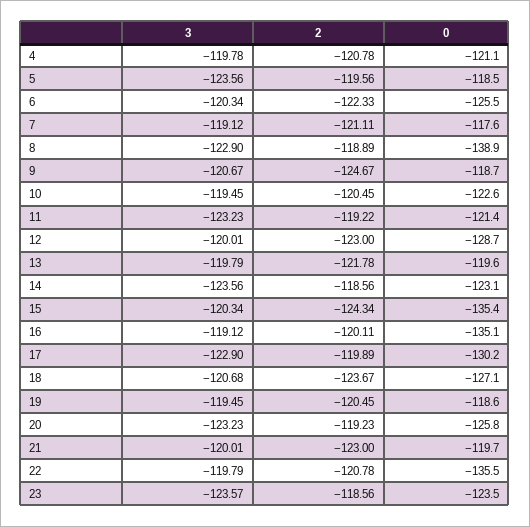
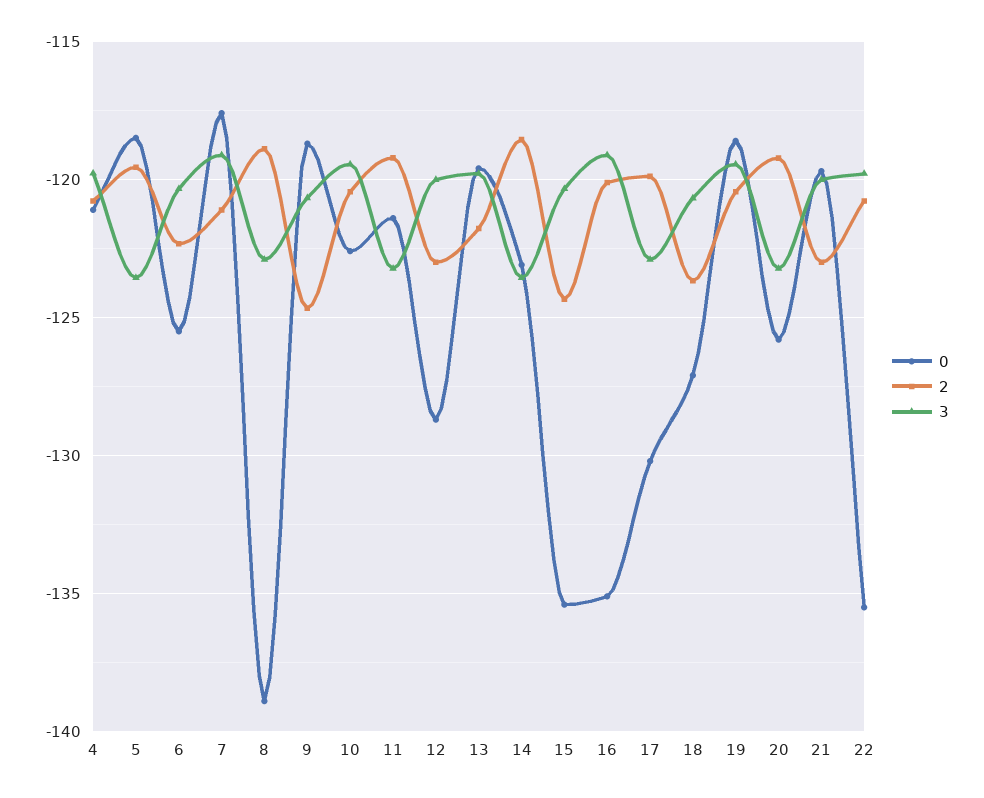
  {
    "3": {
      "4": -119.78,
      "5": -123.56,
      "6": -120.34,
      "7": -119.12,
      "8": -122.9,
      "9": -120.67,
      "10": -119.45,
      "11": -123.23,
      "12": -120.01,
      "13": -119.79,
      "14": -123.56,
      "15": -120.34,
      "16": -119.12,
      "17": -122.9,
      "18": -120.68,
      "19": -119.45,
      "20": -123.23,
      "21": -120.01,
-     "22": -119.79,
+     "22": -119.79
-     "23": -123.57
    },
    "2": {
      "4": -120.78,
      "5": -119.56,
      "6": -122.33,
      "7": -121.11,
      "8": -118.89,
      "9": -124.67,
      "10": -120.45,
      "11": -119.22,
      "12": -123,
      "13": -121.78,
      "14": -118.56,
      "15": -124.34,
      "16": -120.11,
      "17": -119.89,
      "18": -123.67,
      "19": -120.45,
      "20": -119.23,
      "21": -123,
-     "22": -120.78,
+     "22": -120.78
-     "23": -118.56
    },
    "0": {
      "4": -121.1,
      "5": -118.5,
      "6": -125.5,
      "7": -117.6,
      "8": -138.9,
      "9": -118.7,
      "10": -122.6,
      "11": -121.4,
      "12": -128.7,
      "13": -119.6,
      "14": -123.1,
      "15": -135.4,
      "16": -135.1,
      "17": -130.2,
      "18": -127.1,
      "19": -118.6,
      "20": -125.8,
      "21": -119.7,
-     "22": -135.5,
+     "22": -135.5
-     "23": -123.5
    }
  }

